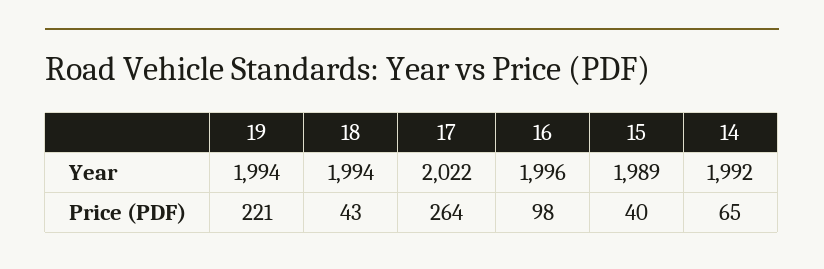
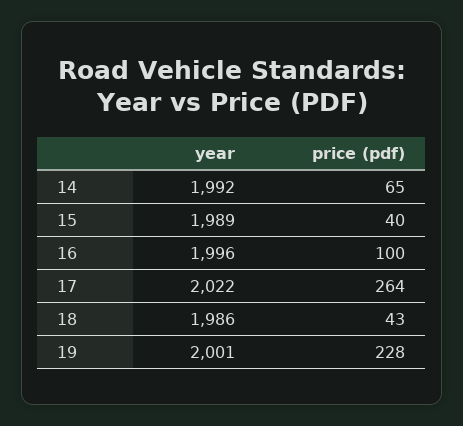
  {
    "19": {
-     "Year": 1994,
+     "Year": 2001,
-     "Price (PDF)": 221
+     "Price (PDF)": 228
    },
    "18": {
-     "Year": 1994,
+     "Year": 1986,
      "Price (PDF)": 43
    },
    "17": {
      "Year": 2022,
      "Price (PDF)": 264
    },
    "16": {
      "Year": 1996,
-     "Price (PDF)": 98
+     "Price (PDF)": 100
    },
    "15": {
      "Year": 1989,
      "Price (PDF)": 40
    },
    "14": {
      "Year": 1992,
      "Price (PDF)": 65
    }
  }

